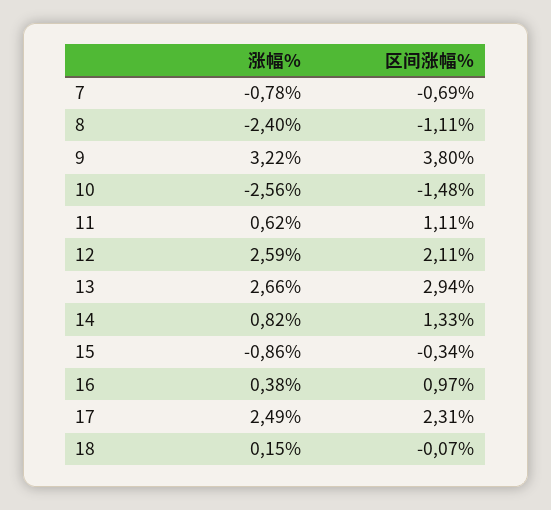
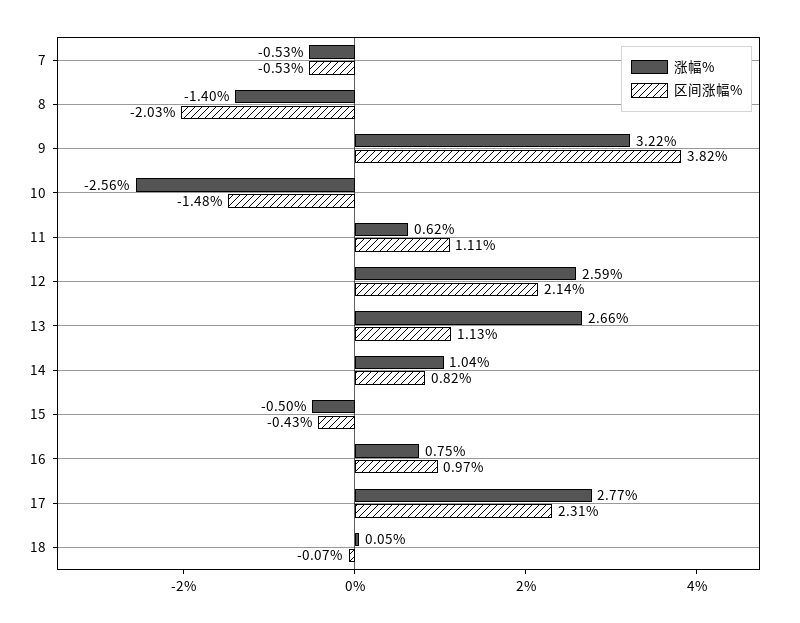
  {
    "涨幅%": {
-     "7": -0.78,
+     "7": -0.53,
-     "8": -2.4,
+     "8": -1.4,
      "9": 3.22,
      "10": -2.56,
      "11": 0.62,
      "12": 2.59,
      "13": 2.66,
-     "14": 0.82,
+     "14": 1.04,
-     "15": -0.86,
+     "15": -0.5,
-     "16": 0.38,
+     "16": 0.75,
-     "17": 2.49,
+     "17": 2.77,
-     "18": 0.15
+     "18": 0.05
    },
    "区间涨幅%": {
-     "7": -0.69,
+     "7": -0.53,
-     "8": -1.11,
+     "8": -2.03,
-     "9": 3.8,
+     "9": 3.82,
      "10": -1.48,
      "11": 1.11,
-     "12": 2.11,
+     "12": 2.14,
-     "13": 2.94,
+     "13": 1.13,
-     "14": 1.33,
+     "14": 0.82,
-     "15": -0.34,
+     "15": -0.43,
      "16": 0.97,
      "17": 2.31,
      "18": -0.07
    }
  }

